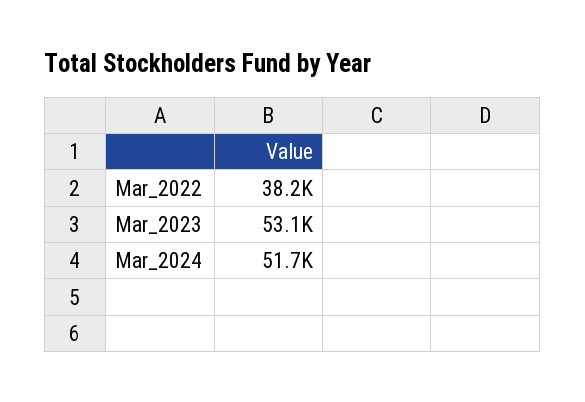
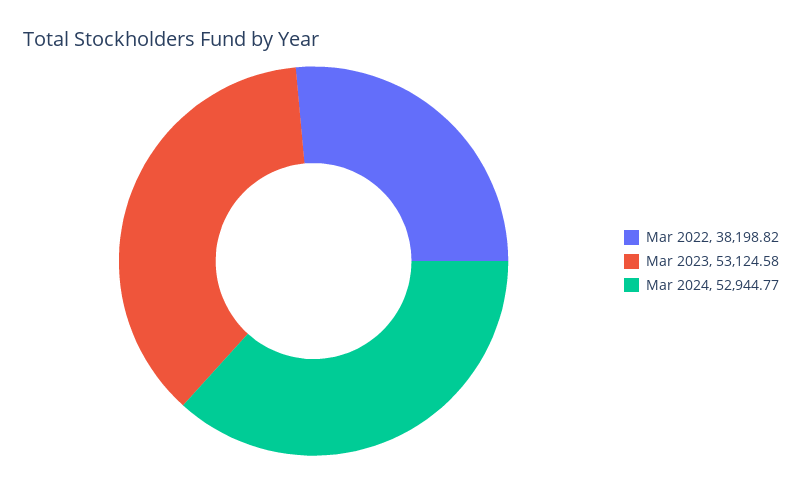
  {
    "Mar_2022": 38198.82,
    "Mar_2023": 53124.58,
-   "Mar_2024": 51700
+   "Mar_2024": 52944.77
  }

